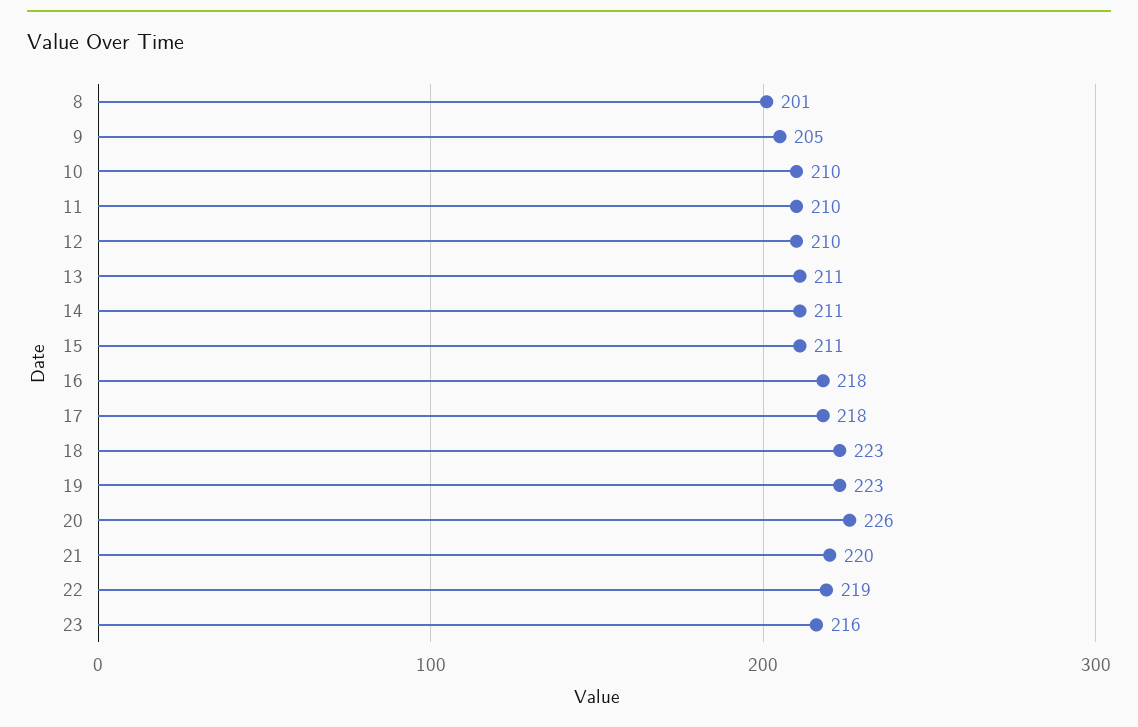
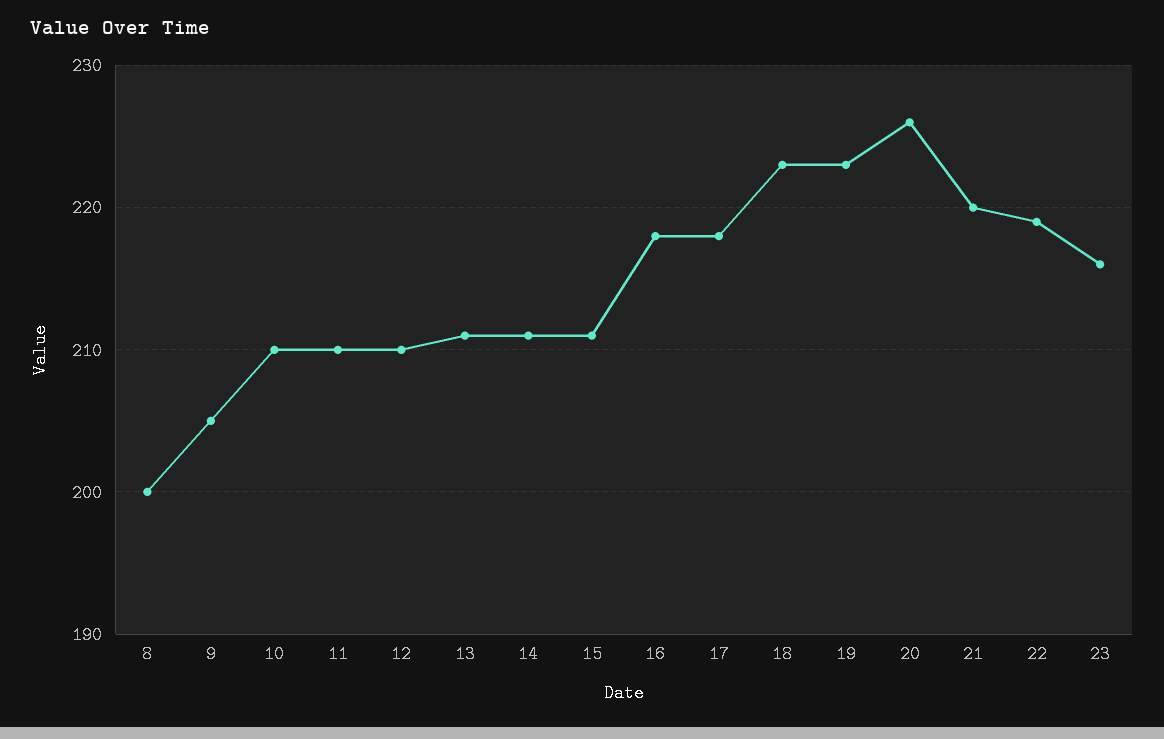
  {
-   "8": 201,
+   "8": 200,
    "9": 205,
    "10": 210,
    "11": 210,
    "12": 210,
    "13": 211,
    "14": 211,
    "15": 211,
    "16": 218,
    "17": 218,
    "18": 223,
    "19": 223,
    "20": 226,
    "21": 220,
    "22": 219,
    "23": 216
  }

